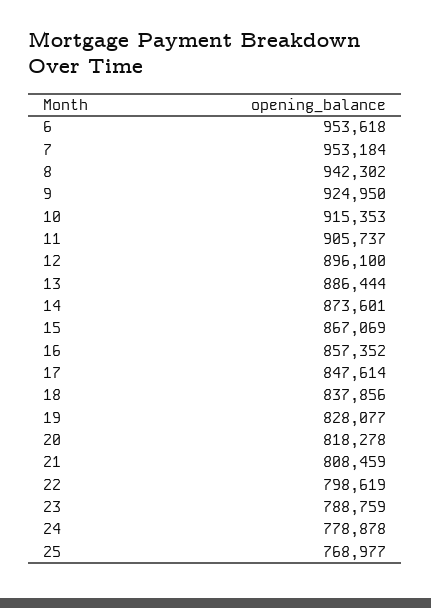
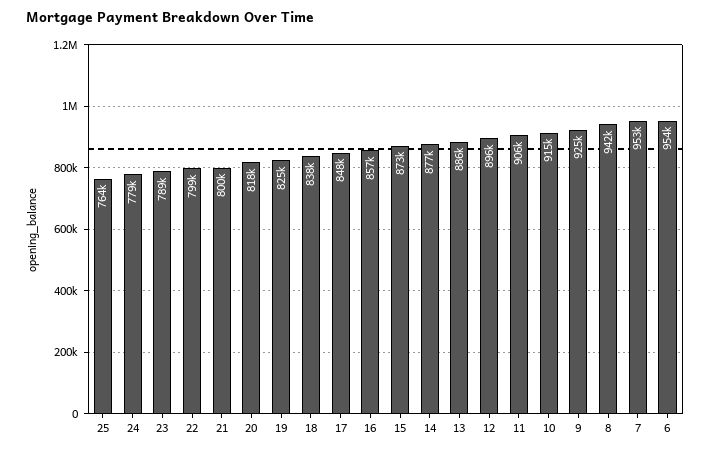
  {
    "6": 953618,
    "7": 953184,
    "8": 942302,
    "9": 924950,
    "10": 915353,
    "11": 905737,
    "12": 896100,
    "13": 886444,
-   "14": 873601,
+   "14": 877000,
-   "15": 867069,
+   "15": 873000,
    "16": 857352,
    "17": 847614,
    "18": 837856,
-   "19": 828077,
+   "19": 825000,
    "20": 818278,
-   "21": 808459,
+   "21": 800000,
    "22": 798619,
    "23": 788759,
    "24": 778878,
-   "25": 768977
+   "25": 764000
  }

